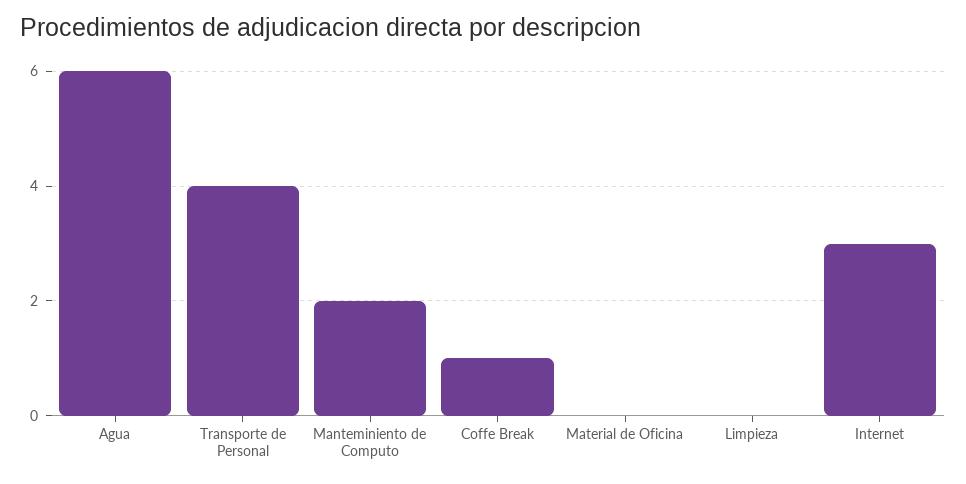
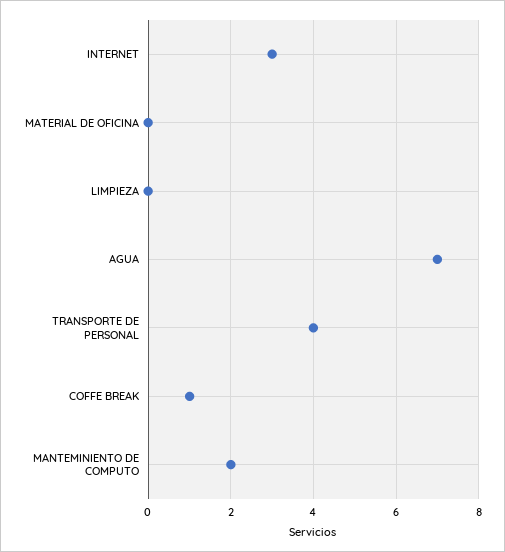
  {
-   "Agua": 6,
+   "Agua": 7,
    "Transporte de Personal": 4,
    "Manteminiento de Computo": 2,
    "Coffe Break": 1,
    "Material de Oficina": 0,
    "Limpieza": 0,
    "Internet": 3
  }

